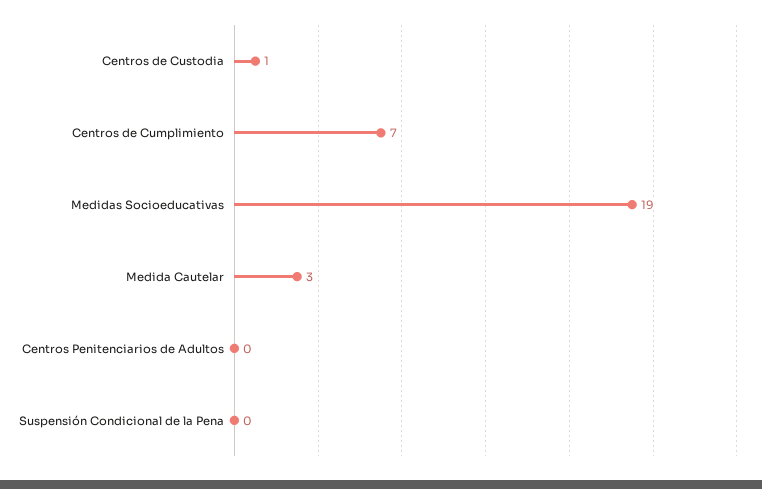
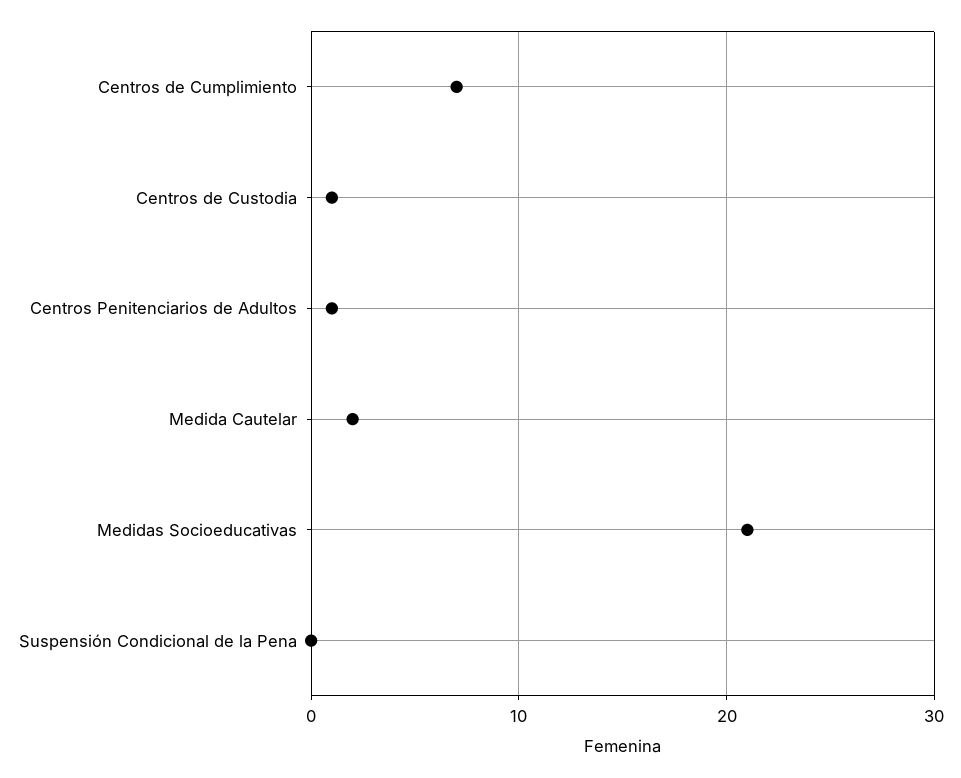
  {
    "Centros de Custodia": 1,
    "Centros de Cumplimiento": 7,
-   "Medidas Socioeducativas": 19,
+   "Medidas Socioeducativas": 21,
-   "Medida Cautelar": 3,
+   "Medida Cautelar": 2,
-   "Centros Penitenciarios de Adultos": 0,
+   "Centros Penitenciarios de Adultos": 1,
    "Suspensión Condicional de la Pena": 0
  }

